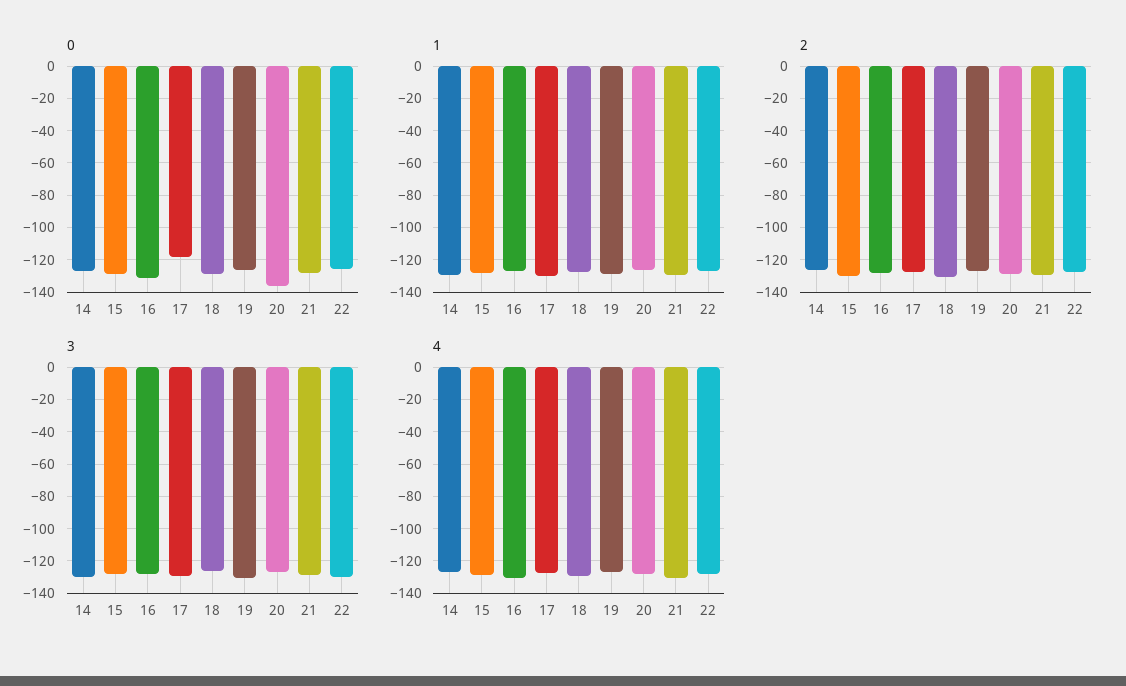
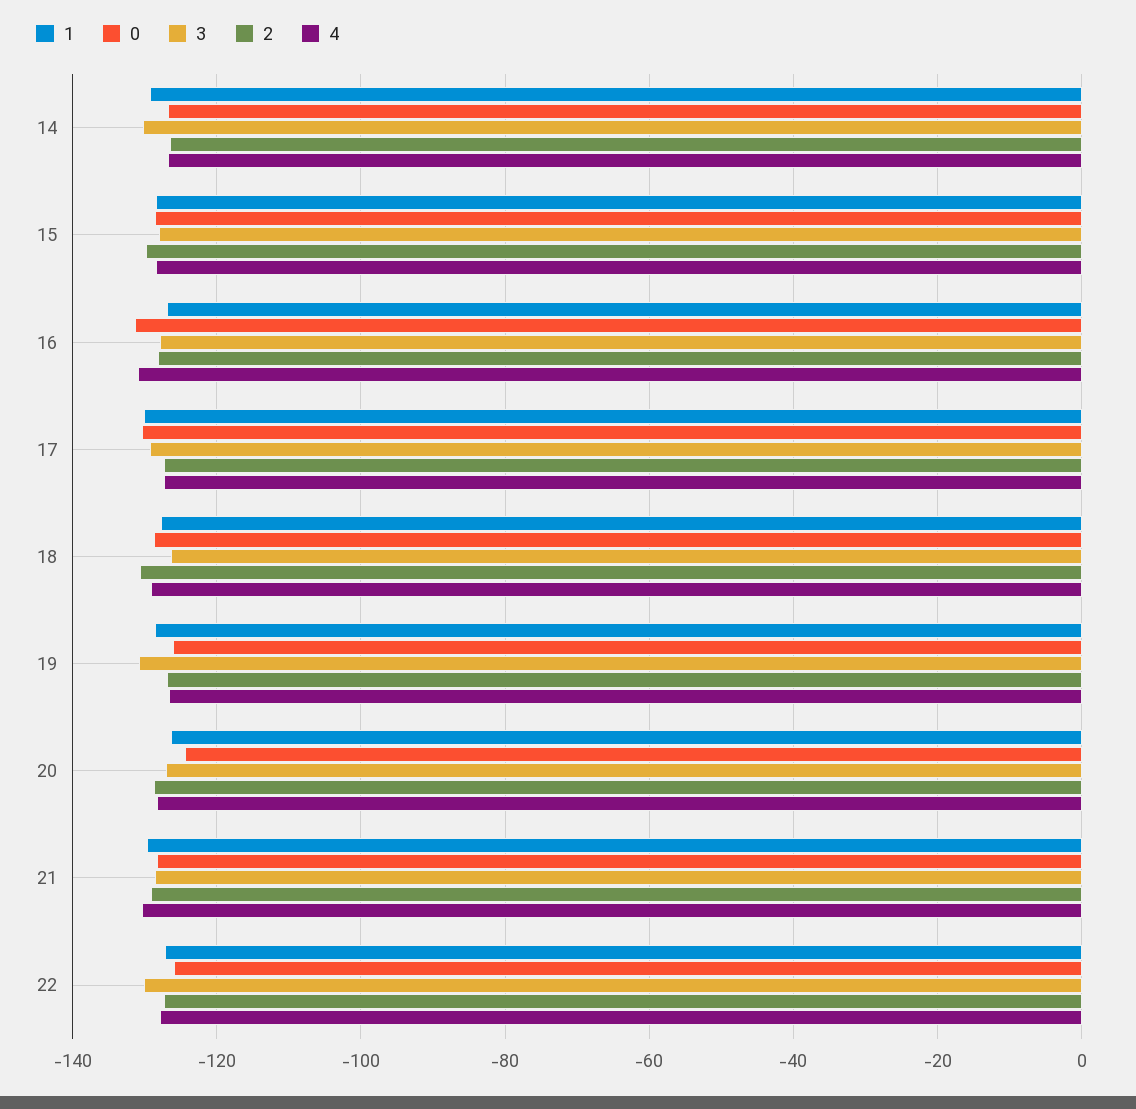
  {
    "0": {
      "14": -126,
      "15": -128,
      "16": -132,
-     "17": -120,
+     "17": -130,
      "18": -128,
      "19": -126,
-     "20": -135,
+     "20": -124,
      "21": -128,
      "22": -126
    },
    "1": {
      "14": -130,
      "15": -128,
      "16": -126,
      "17": -130,
      "18": -128,
      "19": -128,
      "20": -126,
      "21": -130,
      "22": -128
    },
    "2": {
      "14": -126,
      "15": -130,
      "16": -128,
      "17": -128,
      "18": -130,
      "19": -126,
      "20": -128,
      "21": -130,
      "22": -128
    },
    "3": {
      "14": -130,
      "15": -128,
      "16": -128,
      "17": -130,
      "18": -126,
      "19": -130,
      "20": -128,
      "21": -128,
      "22": -130
    },
    "4": {
      "14": -126,
      "15": -128,
      "16": -130,
      "17": -128,
      "18": -130,
      "19": -126,
      "20": -128,
      "21": -130,
      "22": -128
    }
  }

